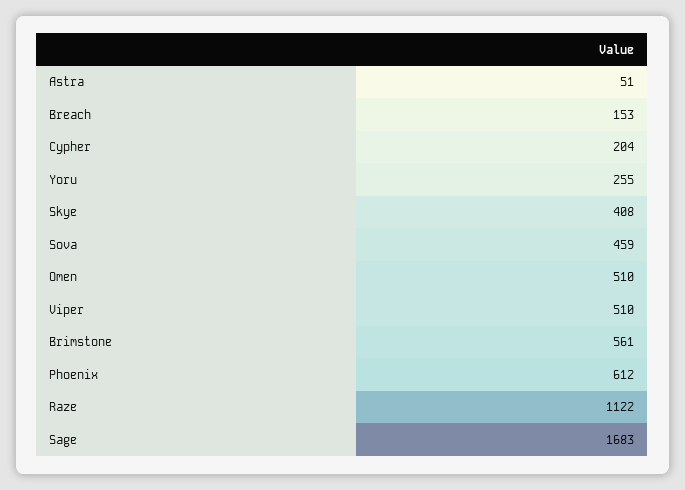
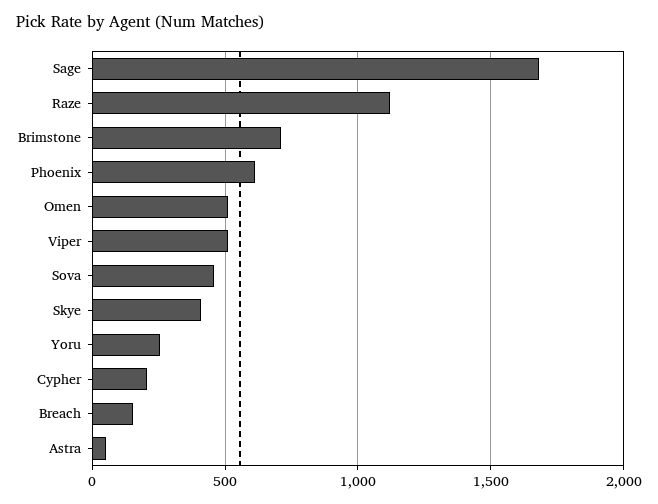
  {
    "Astra": 51,
    "Breach": 153,
    "Cypher": 204,
    "Yoru": 255,
    "Skye": 408,
    "Sova": 459,
    "Omen": 510,
    "Viper": 510,
-   "Brimstone": 561,
+   "Brimstone": 700,
    "Phoenix": 612,
    "Raze": 1122,
    "Sage": 1683
  }

